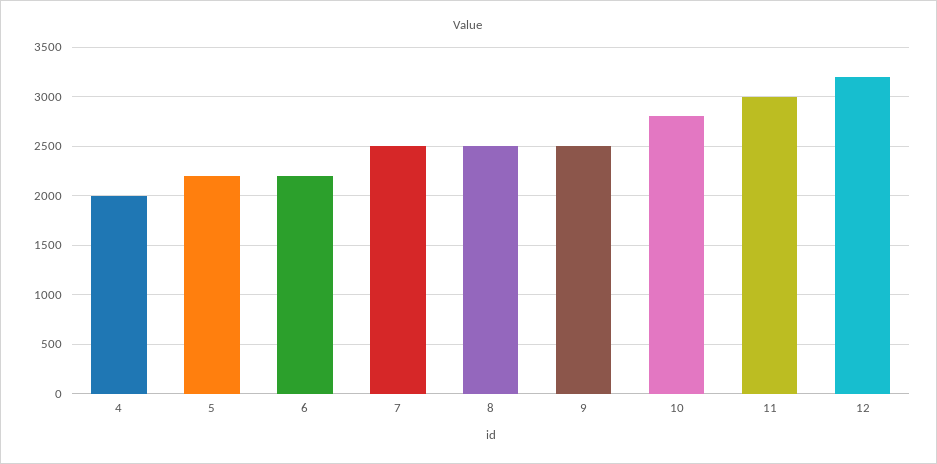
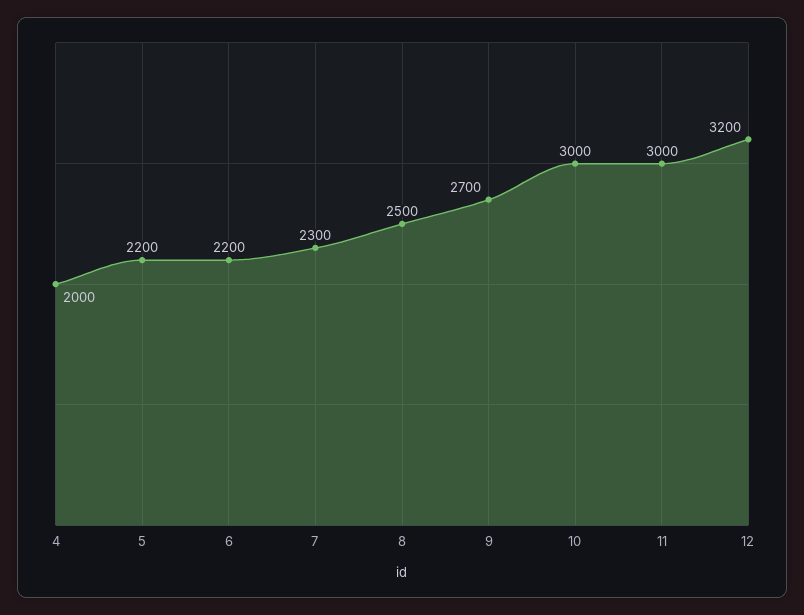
  {
    "4": 2000,
    "5": 2200,
    "6": 2200,
-   "7": 2500,
+   "7": 2300,
    "8": 2500,
-   "9": 2500,
+   "9": 2700,
-   "10": 2800,
+   "10": 3000,
    "11": 3000,
    "12": 3200
  }

